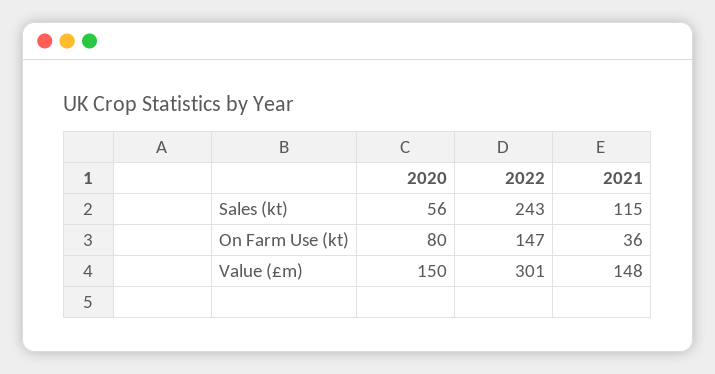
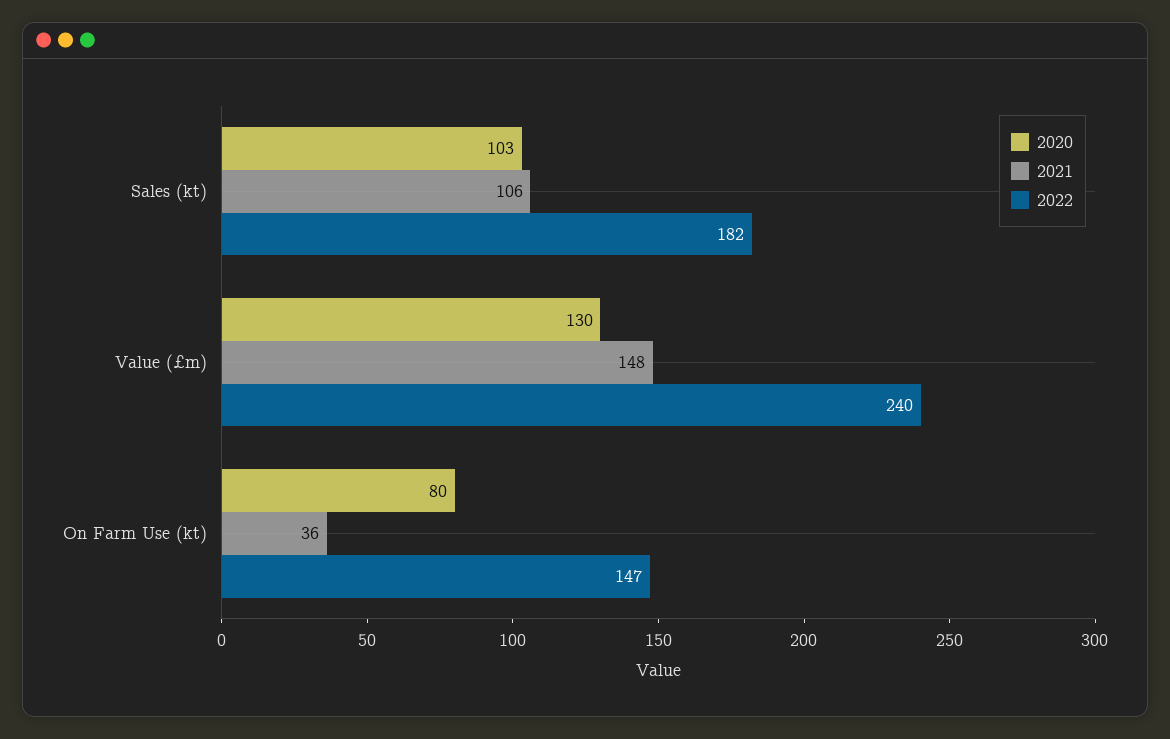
  {
    "2020": {
-     "Sales (kt)": 56,
+     "Sales (kt)": 103,
      "On Farm Use (kt)": 80,
-     "Value (£m)": 150
+     "Value (£m)": 130
    },
    "2022": {
-     "Sales (kt)": 243,
+     "Sales (kt)": 182,
      "On Farm Use (kt)": 147,
-     "Value (£m)": 301
+     "Value (£m)": 240
    },
    "2021": {
-     "Sales (kt)": 115,
+     "Sales (kt)": 106,
      "On Farm Use (kt)": 36,
      "Value (£m)": 148
    }
  }

